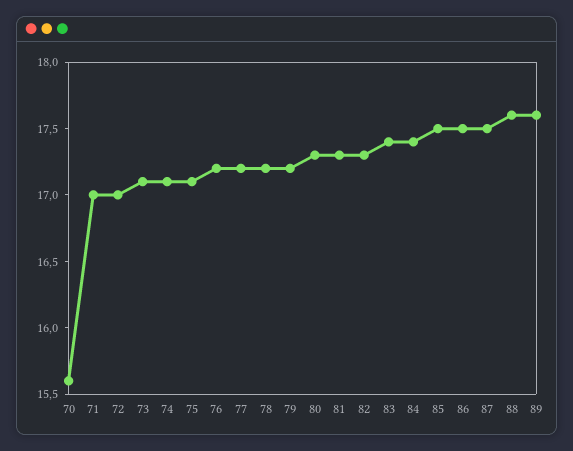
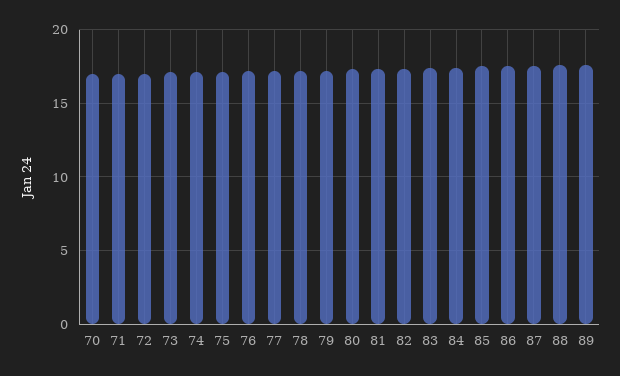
  {
-   "70": 15.6,
+   "70": 17,
    "71": 17,
    "72": 17,
    "73": 17.1,
    "74": 17.1,
    "75": 17.1,
    "76": 17.2,
    "77": 17.2,
    "78": 17.2,
    "79": 17.2,
    "80": 17.3,
    "81": 17.3,
    "82": 17.3,
    "83": 17.4,
    "84": 17.4,
    "85": 17.5,
    "86": 17.5,
    "87": 17.5,
    "88": 17.6,
    "89": 17.6
  }

